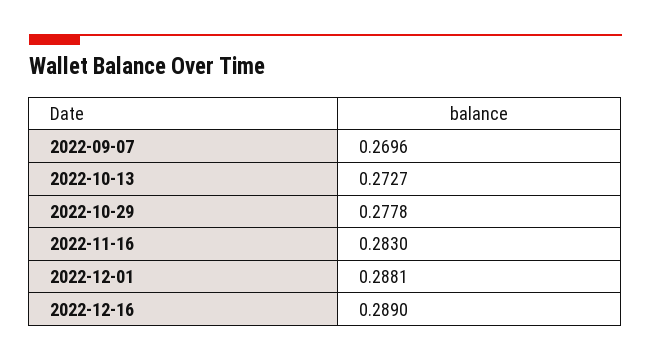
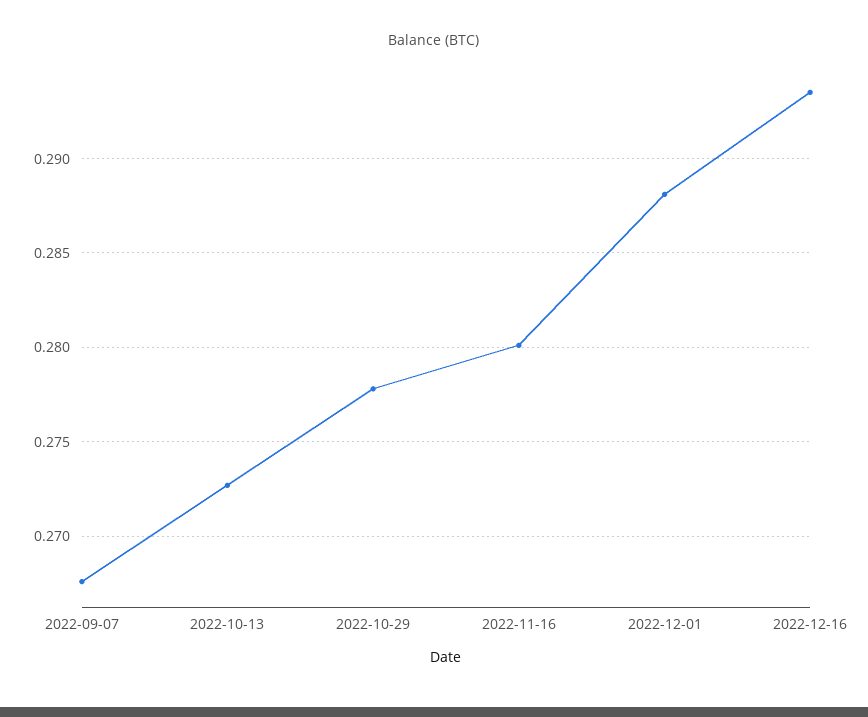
  {
-   "2022-09-07": 0.2696,
+   "2022-09-07": 0.2675,
    "2022-10-13": 0.2727,
    "2022-10-29": 0.2778,
-   "2022-11-16": 0.283,
+   "2022-11-16": 0.28,
    "2022-12-01": 0.2881,
-   "2022-12-16": 0.289
+   "2022-12-16": 0.2935
  }

